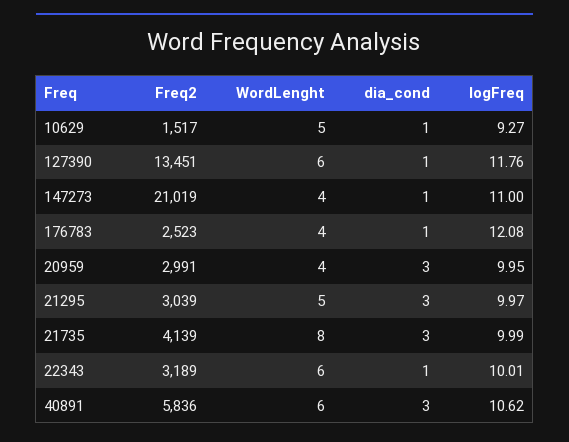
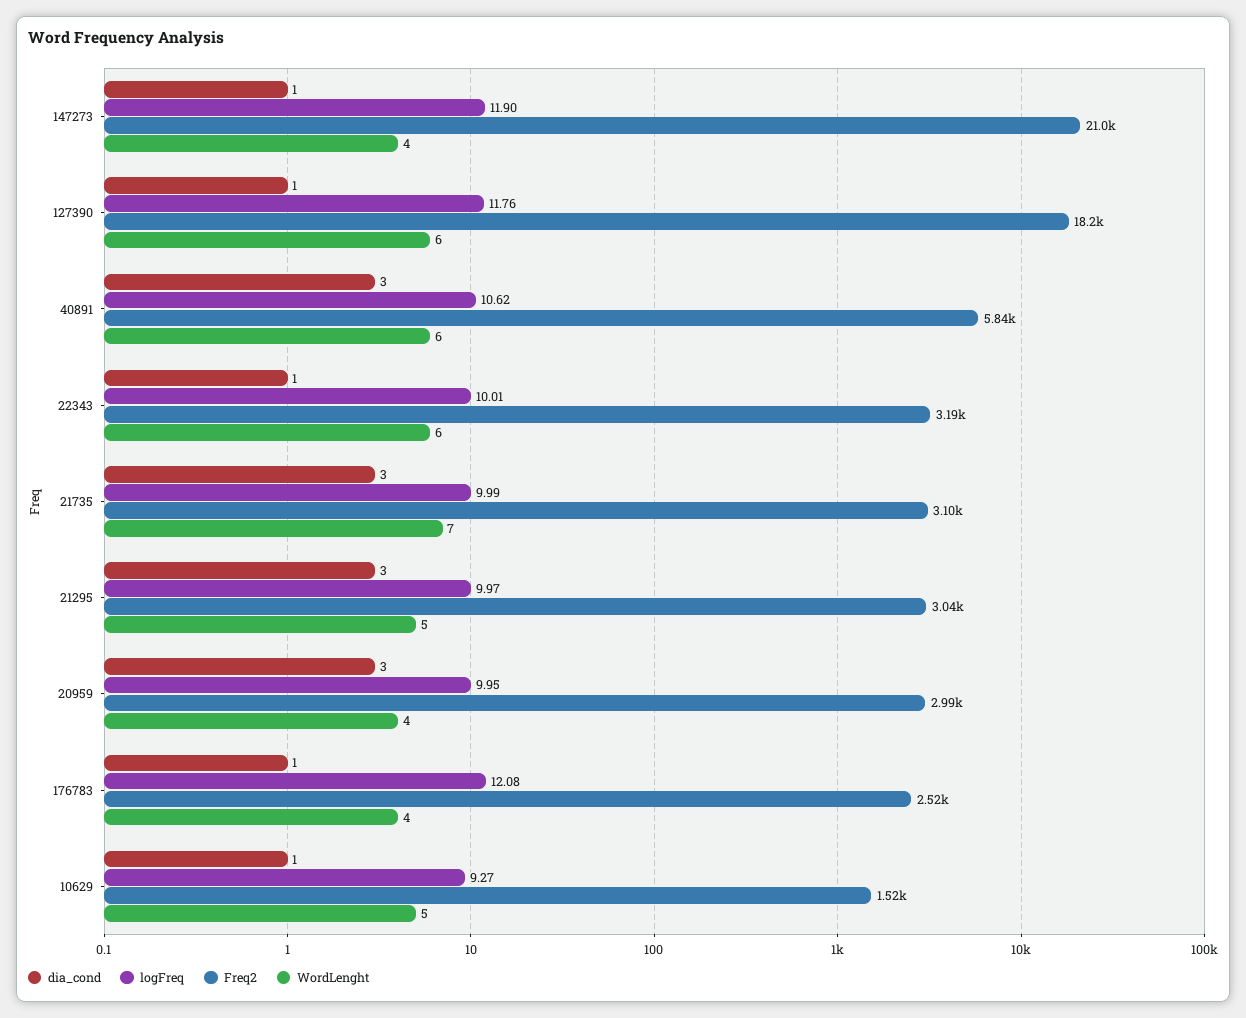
  {
    "Freq2": {
      "10629": 1517,
-     "127390": 13451,
+     "127390": 18200,
      "147273": 21019,
      "176783": 2523,
      "20959": 2991,
      "21295": 3039,
-     "21735": 4139,
+     "21735": 3100,
      "22343": 3189,
      "40891": 5836
    },
    "WordLenght": {
      "10629": 5,
      "127390": 6,
      "147273": 4,
      "176783": 4,
      "20959": 4,
      "21295": 5,
-     "21735": 8,
+     "21735": 7,
      "22343": 6,
      "40891": 6
    },
    "dia_cond": {
      "10629": 1,
      "127390": 1,
      "147273": 1,
      "176783": 1,
      "20959": 3,
      "21295": 3,
      "21735": 3,
      "22343": 1,
      "40891": 3
    },
    "logFreq": {
      "10629": 9.27,
      "127390": 11.76,
-     "147273": 11,
+     "147273": 11.9,
      "176783": 12.08,
      "20959": 9.95,
      "21295": 9.97,
      "21735": 9.99,
      "22343": 10.01,
      "40891": 10.62
    }
  }

